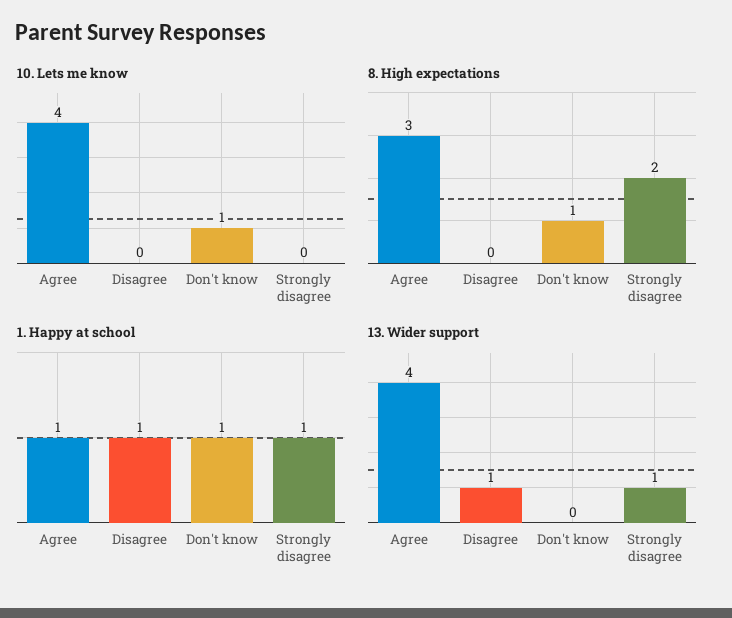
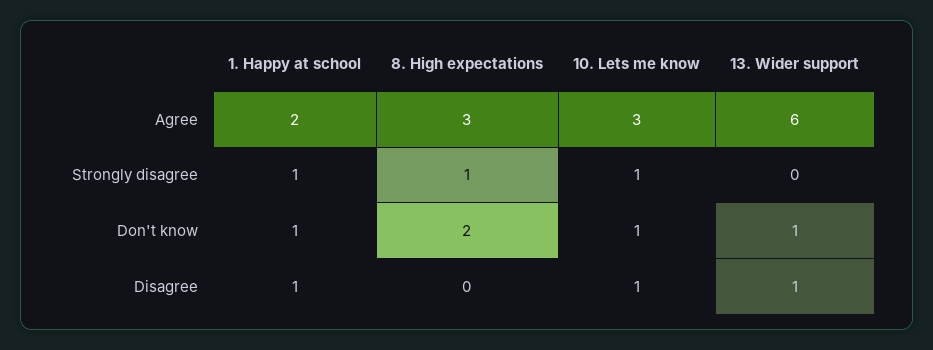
  {
    "10. Lets me know": {
-     "Agree": 4,
+     "Agree": 3,
-     "Disagree": 0,
+     "Disagree": 1,
      "Don't know": 1,
-     "Strongly disagree": 0
+     "Strongly disagree": 1
    },
    "8. High expectations": {
      "Agree": 3,
      "Disagree": 0,
-     "Don't know": 1,
+     "Don't know": 2,
-     "Strongly disagree": 2
+     "Strongly disagree": 1
    },
    "1. Happy at school": {
-     "Agree": 1,
+     "Agree": 2,
      "Disagree": 1,
      "Don't know": 1,
      "Strongly disagree": 1
    },
    "13. Wider support": {
-     "Agree": 4,
+     "Agree": 6,
      "Disagree": 1,
-     "Don't know": 0,
+     "Don't know": 1,
-     "Strongly disagree": 1
+     "Strongly disagree": 0
    }
  }

